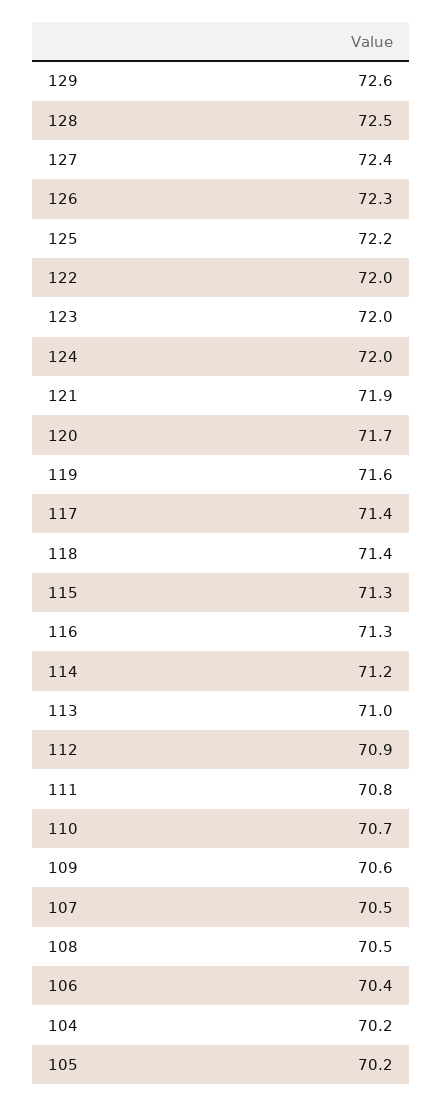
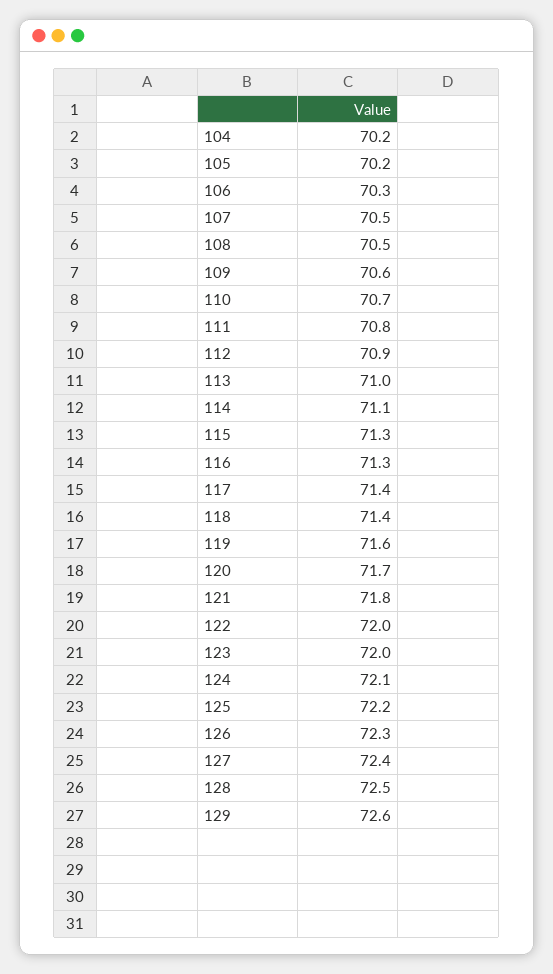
  {
    "129": 72.6,
    "128": 72.5,
    "127": 72.4,
    "126": 72.3,
    "125": 72.2,
    "122": 72,
    "123": 72,
-   "124": 72,
+   "124": 72.1,
-   "121": 71.9,
+   "121": 71.8,
    "120": 71.7,
    "119": 71.6,
    "117": 71.4,
    "118": 71.4,
    "115": 71.3,
    "116": 71.3,
-   "114": 71.2,
+   "114": 71.1,
    "113": 71,
    "112": 70.9,
    "111": 70.8,
    "110": 70.7,
    "109": 70.6,
    "107": 70.5,
    "108": 70.5,
-   "106": 70.4,
+   "106": 70.3,
    "104": 70.2,
    "105": 70.2
  }

